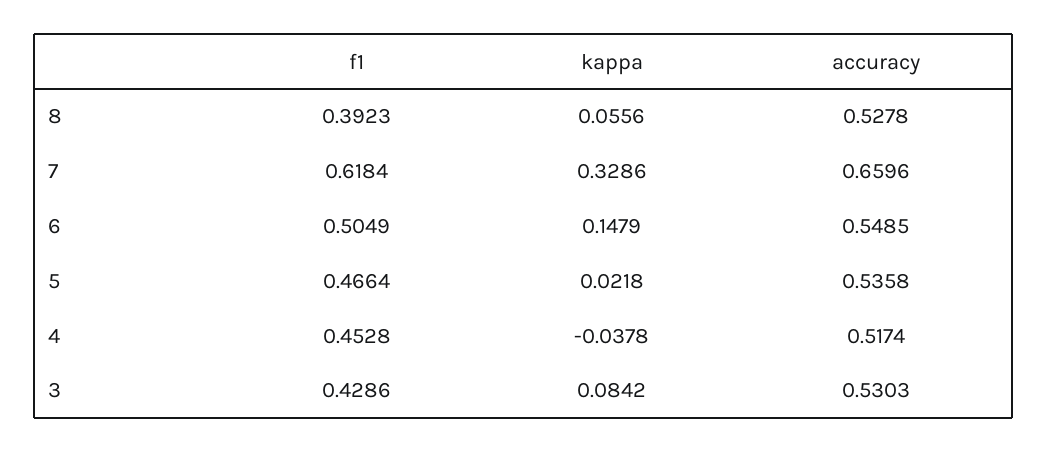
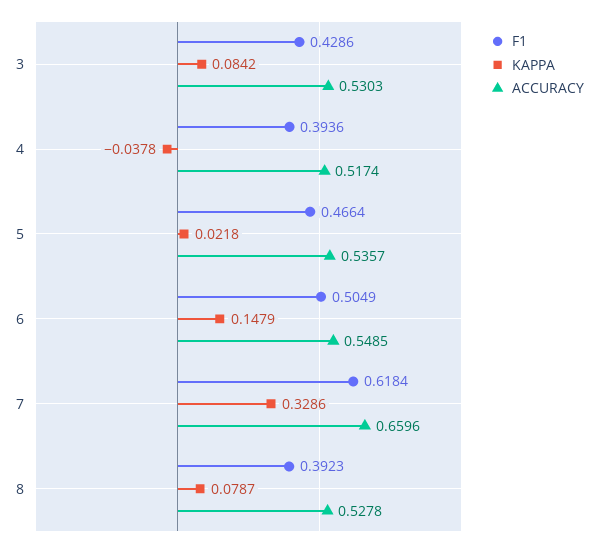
  {
    "f1": {
      "8": 0.3923,
      "7": 0.6184,
      "6": 0.5049,
      "5": 0.4664,
-     "4": 0.4528,
+     "4": 0.3936,
      "3": 0.4286
    },
    "kappa": {
-     "8": 0.0556,
+     "8": 0.0787,
      "7": 0.3286,
      "6": 0.1479,
      "5": 0.0218,
      "4": -0.0378,
      "3": 0.0842
    },
    "accuracy": {
      "8": 0.5278,
      "7": 0.6596,
      "6": 0.5485,
-     "5": 0.5358,
+     "5": 0.5357,
      "4": 0.5174,
      "3": 0.5303
    }
  }

